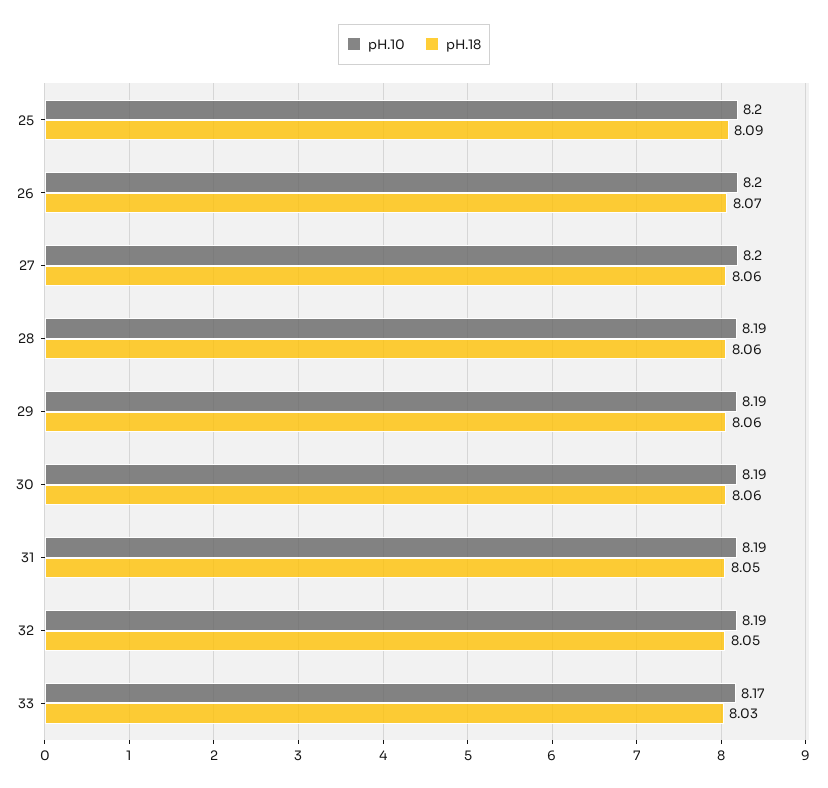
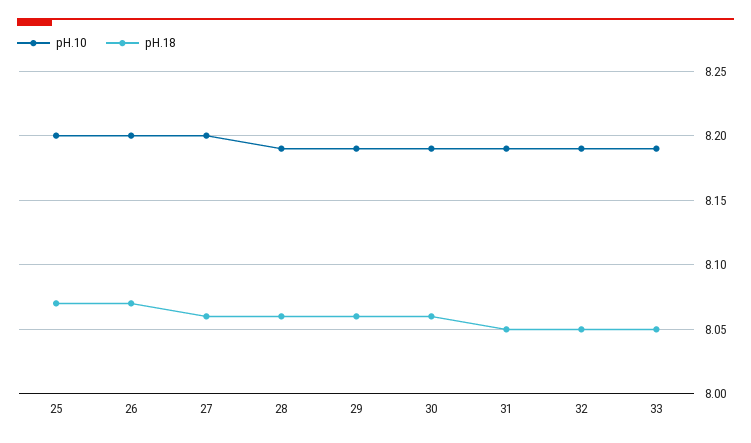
  {
    "pH.10": {
      "25": 8.2,
      "26": 8.2,
      "27": 8.2,
      "28": 8.19,
      "29": 8.19,
      "30": 8.19,
      "31": 8.19,
      "32": 8.19,
-     "33": 8.17
+     "33": 8.19
    },
    "pH.18": {
-     "25": 8.09,
+     "25": 8.07,
      "26": 8.07,
      "27": 8.06,
      "28": 8.06,
      "29": 8.06,
      "30": 8.06,
      "31": 8.05,
      "32": 8.05,
-     "33": 8.03
+     "33": 8.05
    }
  }

